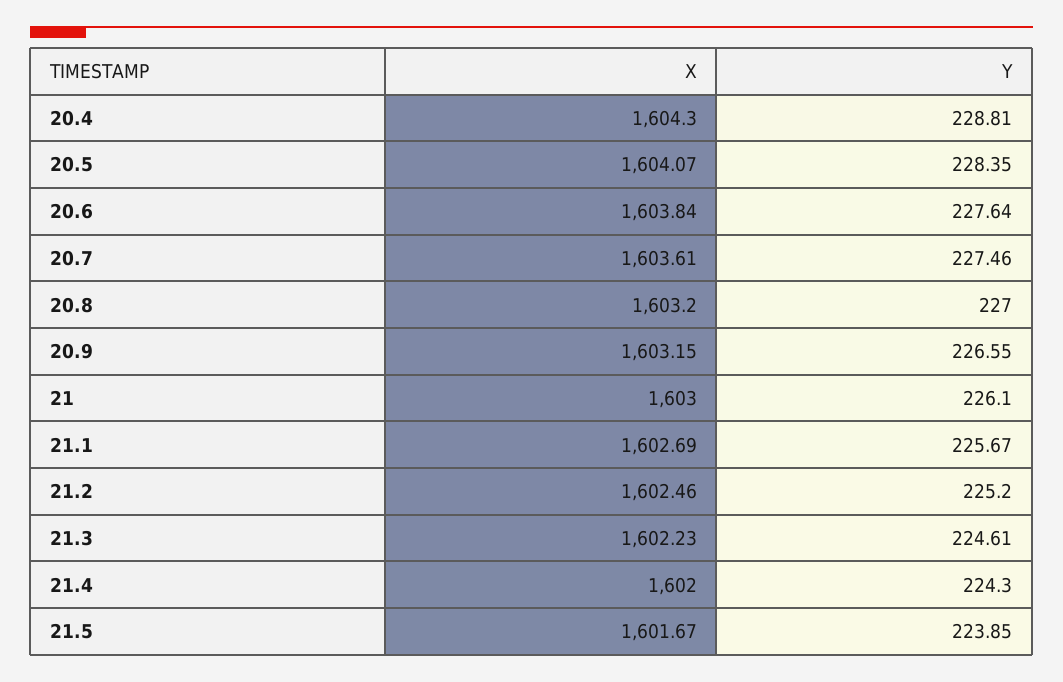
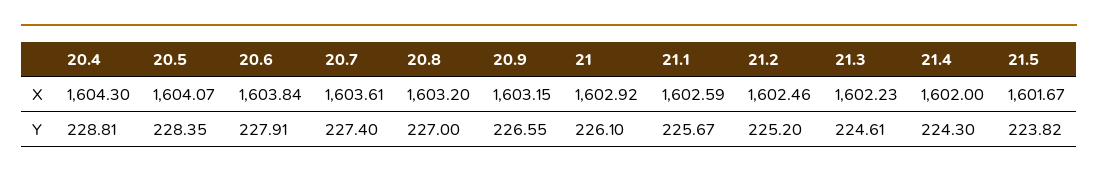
  {
    "X": {
      "20.4": 1604.3,
      "20.5": 1604.07,
      "20.6": 1603.84,
      "20.7": 1603.61,
      "20.8": 1603.2,
      "20.9": 1603.15,
-     "21": 1603,
+     "21": 1602.92,
-     "21.1": 1602.69,
+     "21.1": 1602.59,
      "21.2": 1602.46,
      "21.3": 1602.23,
      "21.4": 1602,
      "21.5": 1601.67
    },
    "Y": {
      "20.4": 228.81,
      "20.5": 228.35,
-     "20.6": 227.64,
+     "20.6": 227.91,
-     "20.7": 227.46,
+     "20.7": 227.4,
      "20.8": 227,
      "20.9": 226.55,
      "21": 226.1,
      "21.1": 225.67,
      "21.2": 225.2,
      "21.3": 224.61,
      "21.4": 224.3,
-     "21.5": 223.85
+     "21.5": 223.82
    }
  }

